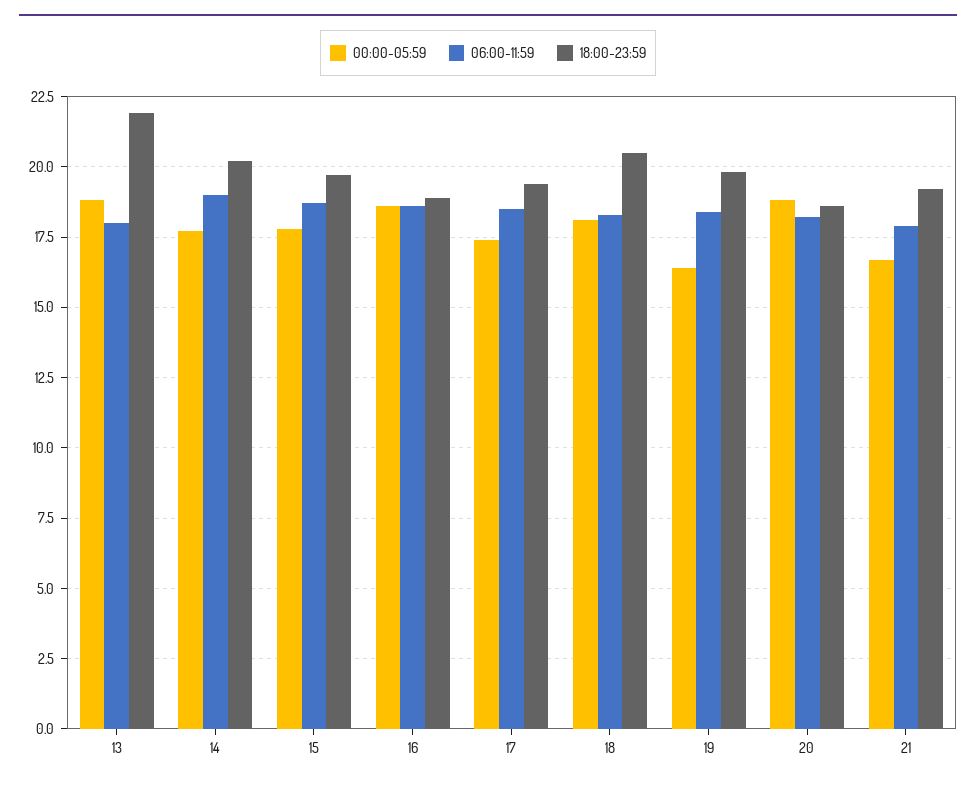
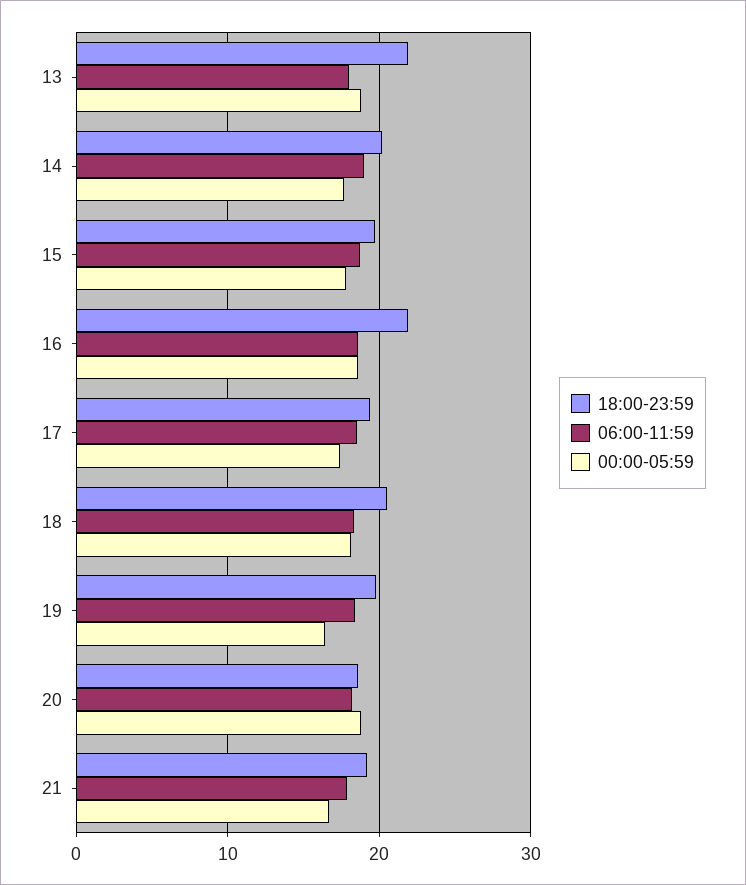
  {
    "00:00-05:59": {
      "13": 19,
      "14": 17.5,
      "15": 18,
      "16": 18.5,
      "17": 17.5,
      "18": 18,
      "19": 16.5,
      "20": 19,
      "21": 16.5
    },
    "06:00-11:59": {
      "13": 18,
      "14": 19,
      "15": 18.5,
      "16": 18.5,
      "17": 18.5,
      "18": 18.5,
      "19": 18.5,
      "20": 18,
      "21": 18
    },
    "18:00-23:59": {
      "13": 22,
      "14": 20,
      "15": 19.5,
-     "16": 19,
+     "16": 22,
      "17": 19.5,
      "18": 20.5,
      "19": 20,
      "20": 18.5,
      "21": 19
    }
  }

